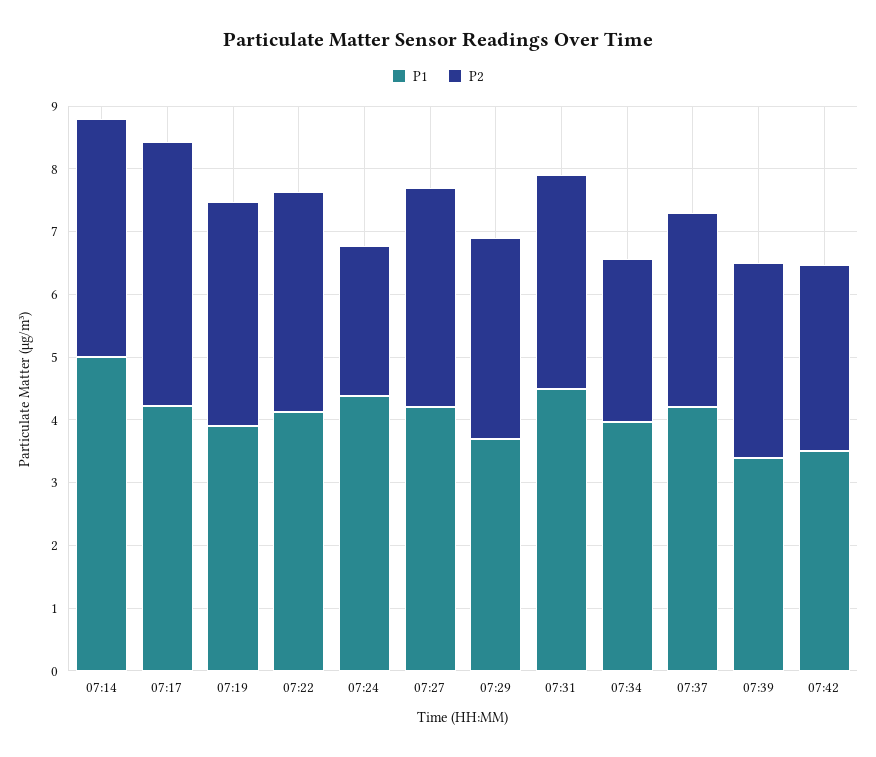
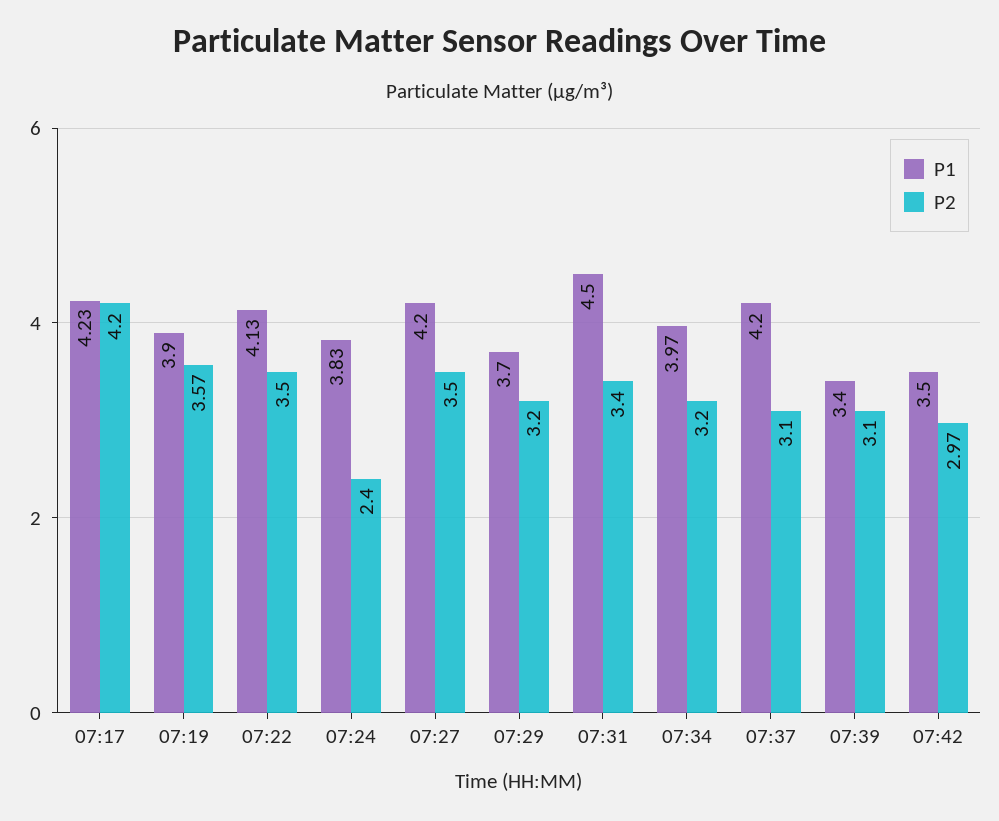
  {
    "P1": {
-     "07:14": 5,
      "07:17": 4.23,
      "07:19": 3.9,
      "07:22": 4.13,
-     "07:24": 4.4,
+     "07:24": 3.83,
      "07:27": 4.2,
      "07:29": 3.7,
      "07:31": 4.5,
      "07:34": 3.97,
      "07:37": 4.2,
      "07:39": 3.4,
      "07:42": 3.5
    },
    "P2": {
-     "07:14": 3.8,
      "07:17": 4.2,
      "07:19": 3.57,
      "07:22": 3.5,
      "07:24": 2.4,
      "07:27": 3.5,
      "07:29": 3.2,
      "07:31": 3.4,
-     "07:34": 2.6,
+     "07:34": 3.2,
      "07:37": 3.1,
      "07:39": 3.1,
      "07:42": 2.97
    }
  }

